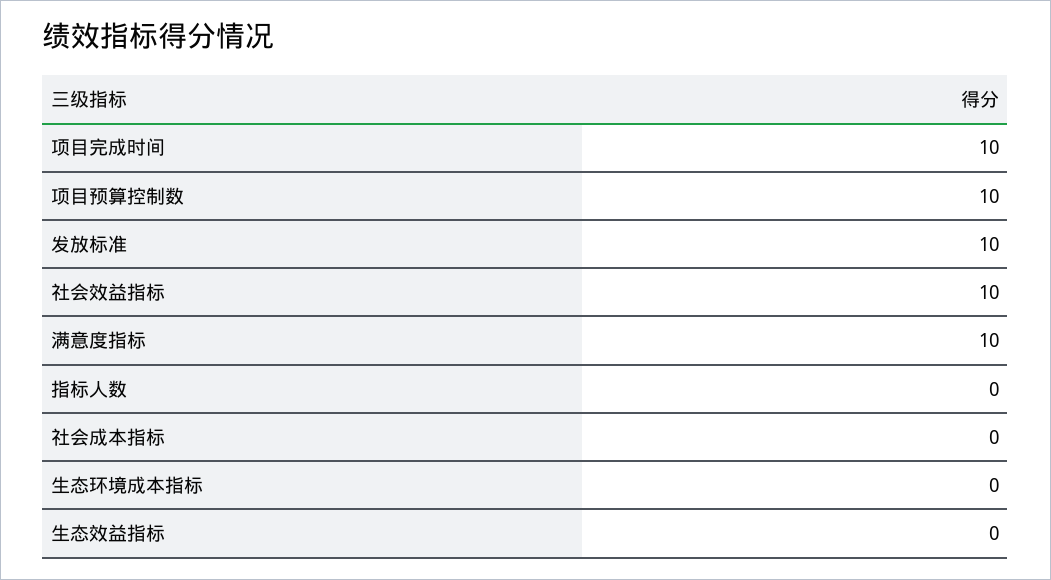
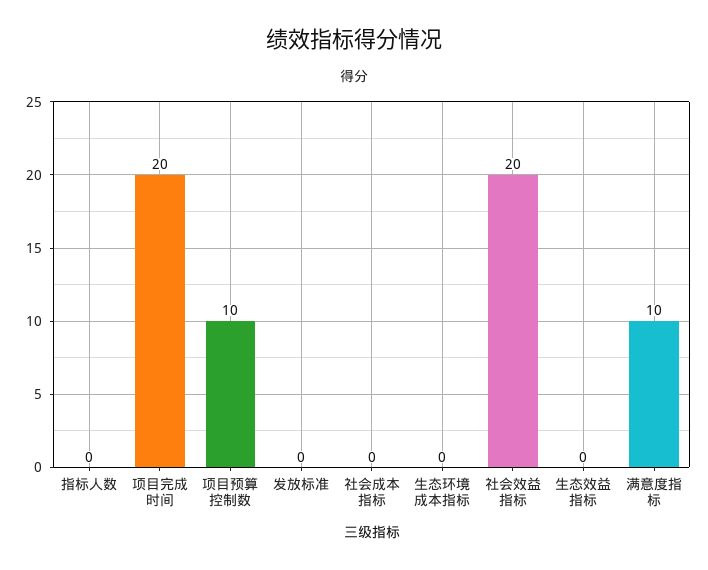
  {
-   "项目完成时间": 10,
+   "项目完成时间": 20,
    "项目预算控制数": 10,
-   "发放标准": 10,
+   "发放标准": 0,
-   "社会效益指标": 10,
+   "社会效益指标": 20,
    "满意度指标": 10,
    "指标人数": 0,
    "社会成本指标": 0,
    "生态环境成本指标": 0,
    "生态效益指标": 0
  }

